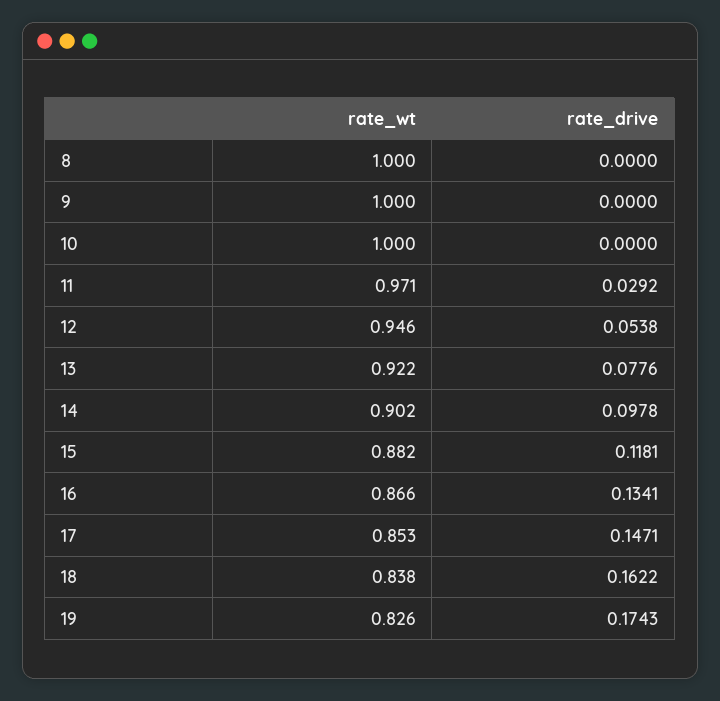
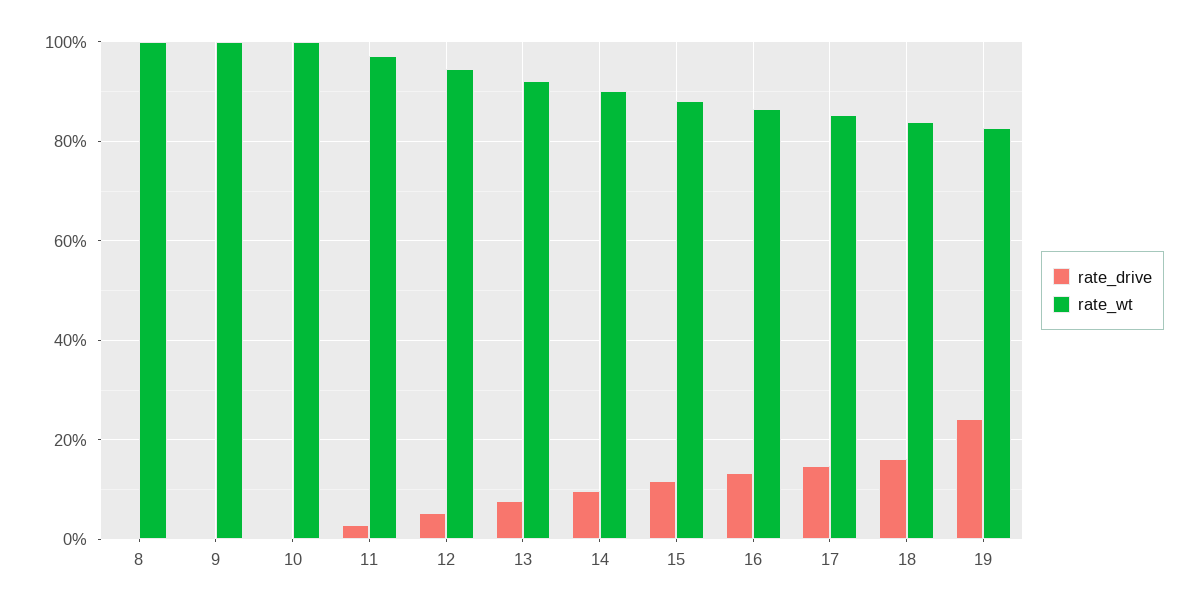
  {
    "rate_wt": {
      "8": 1,
      "9": 1,
      "10": 1,
      "11": 0.971,
      "12": 0.946,
      "13": 0.922,
      "14": 0.902,
      "15": 0.882,
      "16": 0.866,
      "17": 0.853,
      "18": 0.838,
      "19": 0.826
    },
    "rate_drive": {
      "8": 0,
      "9": 0,
      "10": 0,
      "11": 0.0292,
      "12": 0.0538,
      "13": 0.0776,
      "14": 0.0978,
      "15": 0.1181,
      "16": 0.1341,
      "17": 0.1471,
      "18": 0.1622,
-     "19": 0.1743
+     "19": 0.24
    }
  }

